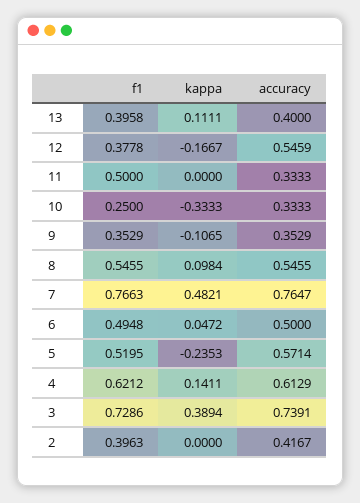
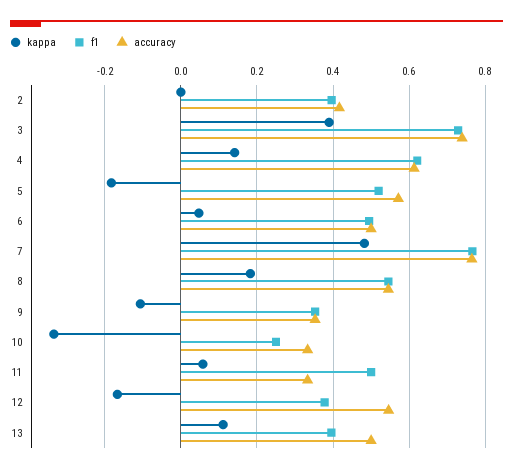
  {
    "f1": {
      "13": 0.3958,
      "12": 0.3778,
      "11": 0.5,
      "10": 0.25,
      "9": 0.3529,
      "8": 0.5455,
      "7": 0.7663,
      "6": 0.4948,
      "5": 0.5195,
      "4": 0.6212,
      "3": 0.7286,
      "2": 0.3963
    },
    "kappa": {
      "13": 0.1111,
      "12": -0.1667,
-     "11": 0,
+     "11": 0.06,
      "10": -0.3333,
      "9": -0.1065,
-     "8": 0.0984,
+     "8": 0.18,
      "7": 0.4821,
      "6": 0.0472,
-     "5": -0.2353,
+     "5": -0.18,
      "4": 0.1411,
      "3": 0.3894,
      "2": 0
    },
    "accuracy": {
-     "13": 0.4,
+     "13": 0.5,
      "12": 0.5459,
      "11": 0.3333,
      "10": 0.3333,
      "9": 0.3529,
      "8": 0.5455,
      "7": 0.7647,
      "6": 0.5,
      "5": 0.5714,
      "4": 0.6129,
      "3": 0.7391,
      "2": 0.4167
    }
  }

